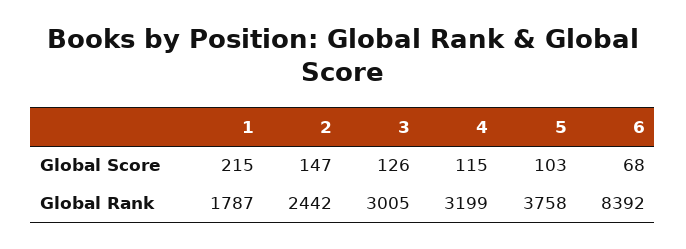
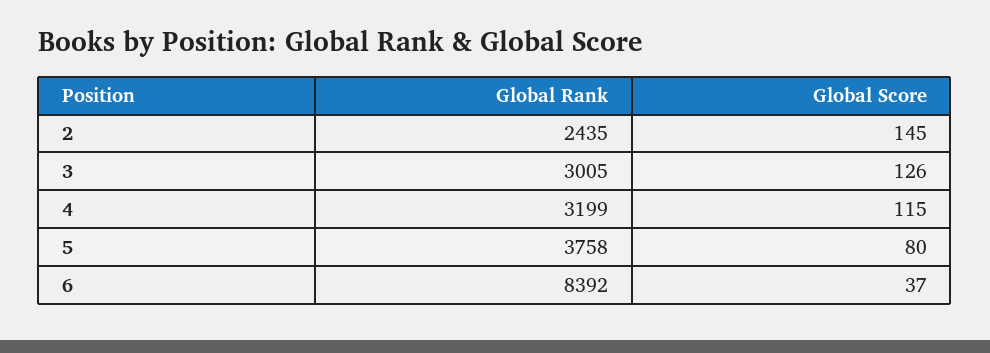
  {
-   "1": {
-     "Global Score": 215,
-     "Global Rank": 1787
-   },
    "2": {
-     "Global Score": 147,
+     "Global Score": 145,
-     "Global Rank": 2442
+     "Global Rank": 2435
    },
    "3": {
      "Global Score": 126,
      "Global Rank": 3005
    },
    "4": {
      "Global Score": 115,
      "Global Rank": 3199
    },
    "5": {
-     "Global Score": 103,
+     "Global Score": 80,
      "Global Rank": 3758
    },
    "6": {
-     "Global Score": 68,
+     "Global Score": 37,
      "Global Rank": 8392
    }
  }

